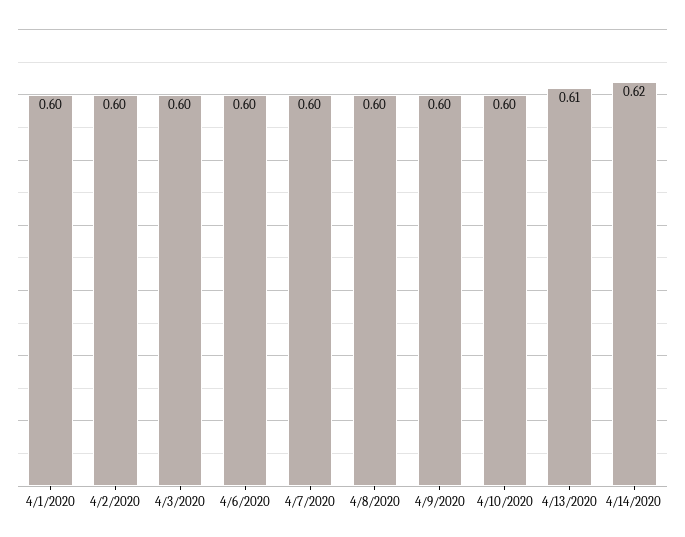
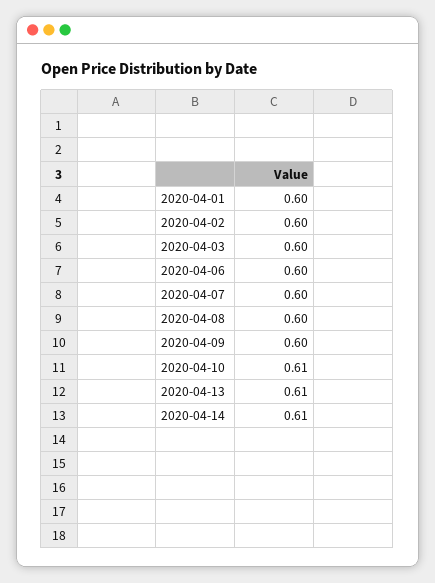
  {
    "4/1/2020": 0.6,
    "4/2/2020": 0.6,
    "4/3/2020": 0.6,
    "4/6/2020": 0.6,
    "4/7/2020": 0.6,
    "4/8/2020": 0.6,
    "4/9/2020": 0.6,
-   "4/10/2020": 0.6,
+   "4/10/2020": 0.61,
    "4/13/2020": 0.61,
-   "4/14/2020": 0.62
+   "4/14/2020": 0.61
  }

